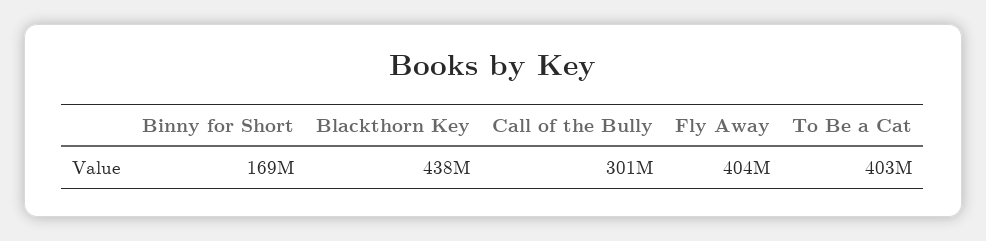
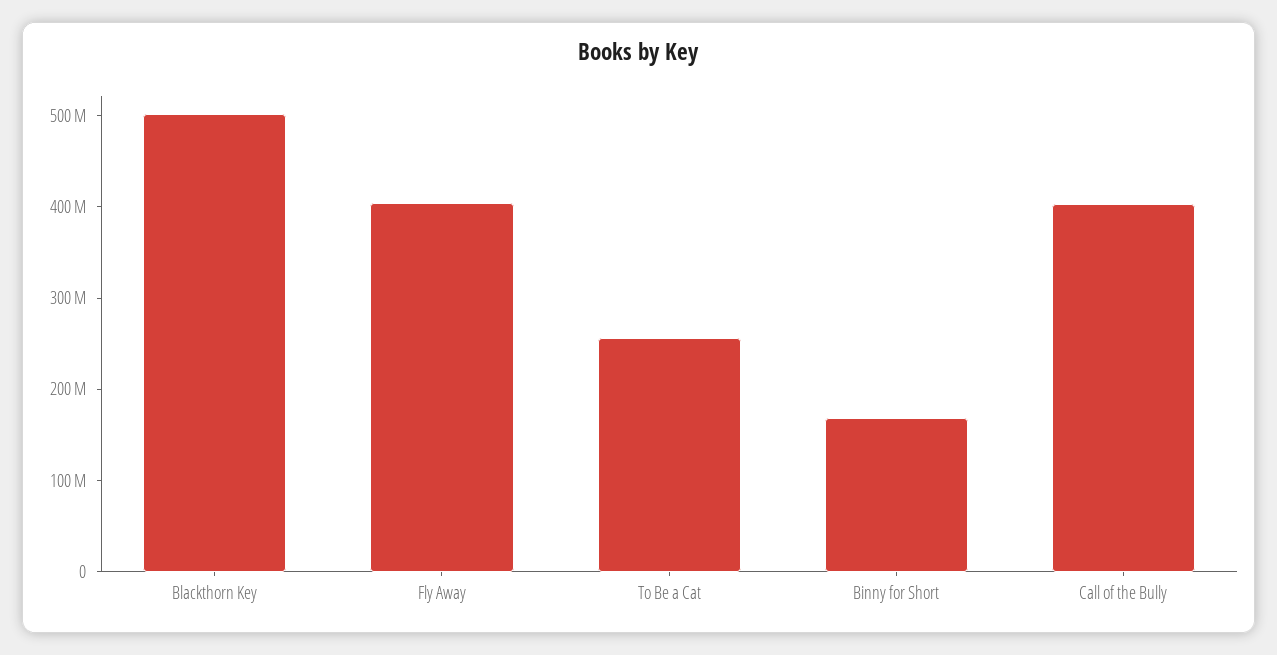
  {
    "Binny for Short": 169000000,
-   "Blackthorn Key": 438000000,
+   "Blackthorn Key": 500000000,
-   "Call of the Bully": 301000000,
+   "Call of the Bully": 400000000,
    "Fly Away": 404000000,
-   "To Be a Cat": 403000000
+   "To Be a Cat": 260000000
  }

